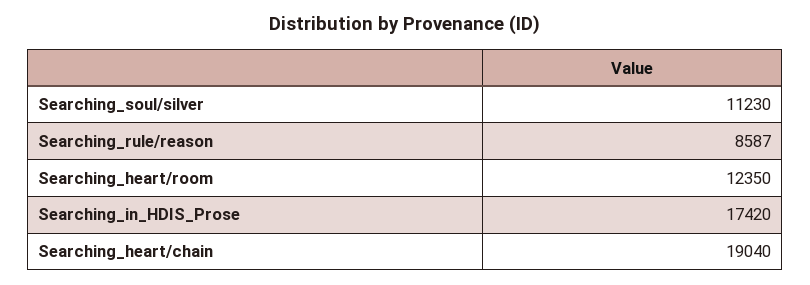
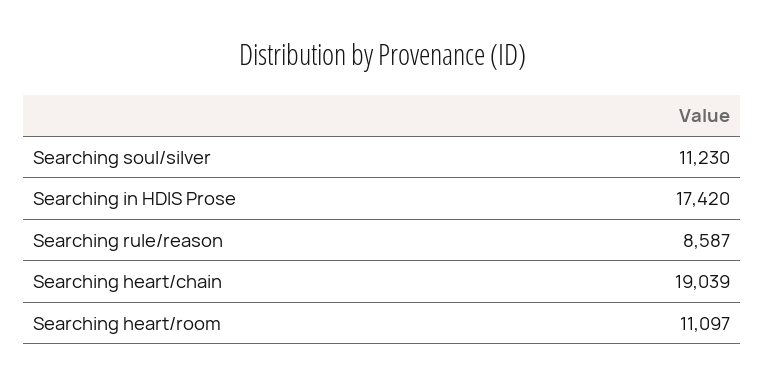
  {
    "Searching_soul/silver": 11230,
    "Searching_rule/reason": 8587,
-   "Searching_heart/room": 12350,
+   "Searching_heart/room": 11097,
    "Searching_in_HDIS_Prose": 17420,
-   "Searching_heart/chain": 19040
+   "Searching_heart/chain": 19039
  }

